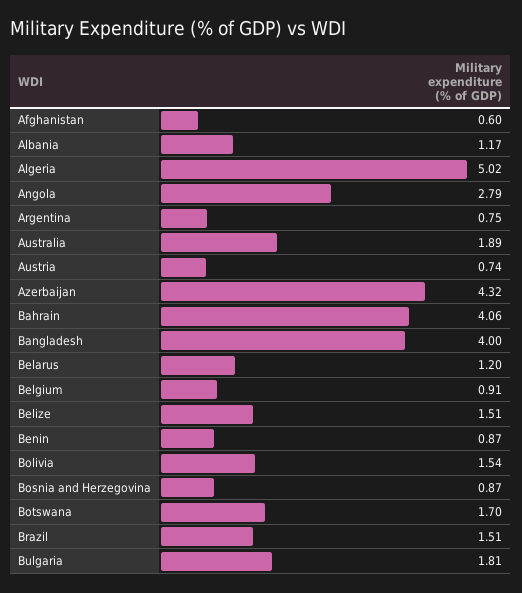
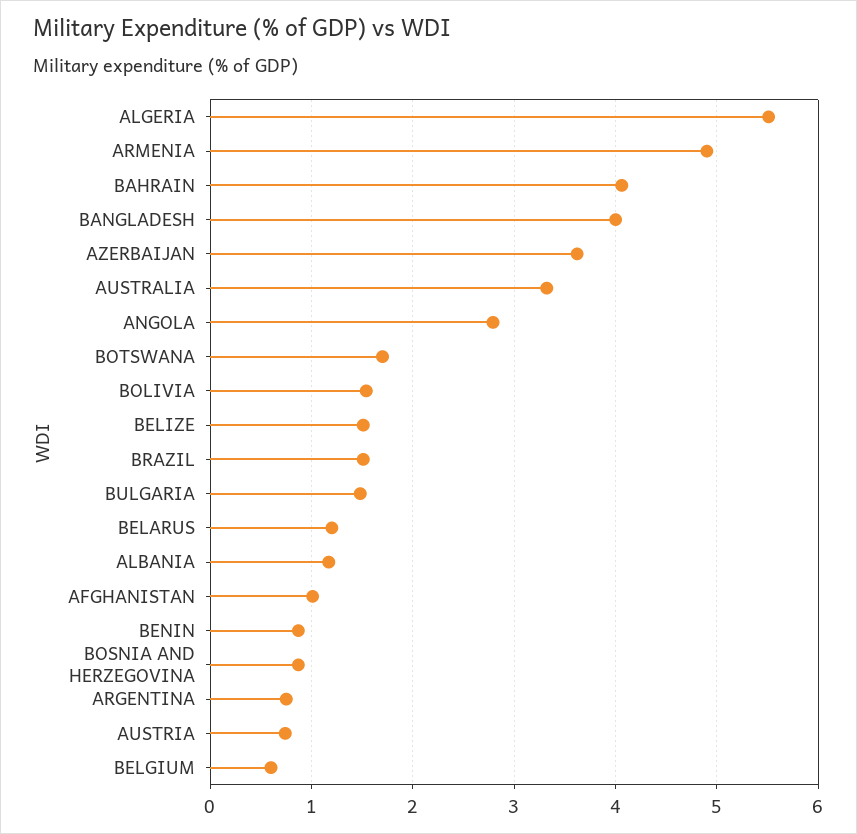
  {
-   "Afghanistan": 0.6,
+   "Afghanistan": 1,
    "Albania": 1.17,
-   "Algeria": 5.02,
+   "Algeria": 5.5,
    "Angola": 2.79,
    "Argentina": 0.75,
-   "Australia": 1.89,
+   "Australia": 3.3,
    "Austria": 0.74,
-   "Azerbaijan": 4.32,
+   "Azerbaijan": 3.6,
    "Bahrain": 4.06,
    "Bangladesh": 4,
    "Belarus": 1.2,
-   "Belgium": 0.91,
+   "Belgium": 0.6,
    "Belize": 1.51,
    "Benin": 0.87,
    "Bolivia": 1.54,
    "Bosnia and Herzegovina": 0.87,
    "Botswana": 1.7,
    "Brazil": 1.51,
-   "Bulgaria": 1.81
+   "Bulgaria": 1.5,
+   "ARMENIA": 4.9
  }

